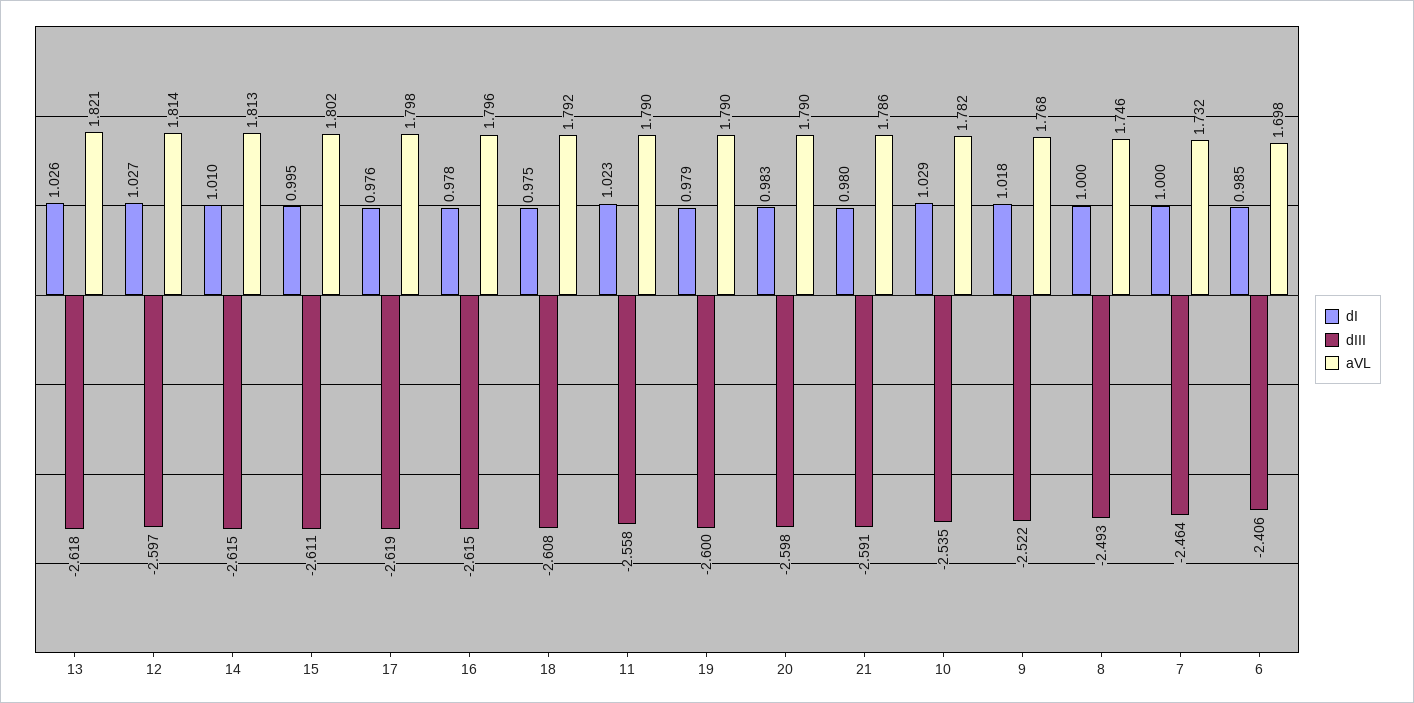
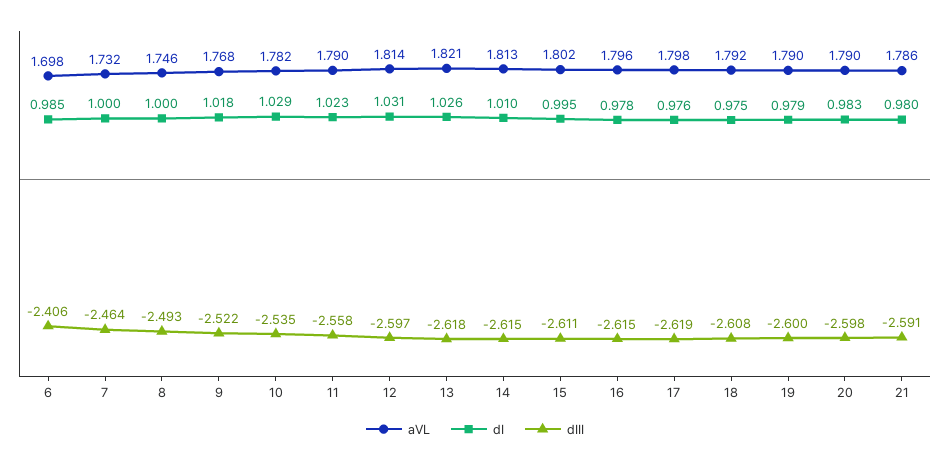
  {
    "dI": {
      "13": 1.026,
-     "12": 1.027,
+     "12": 1.031,
      "14": 1.01,
      "15": 0.995,
      "17": 0.976,
      "16": 0.978,
      "18": 0.975,
      "11": 1.023,
      "19": 0.979,
      "20": 0.983,
      "21": 0.98,
      "10": 1.029,
      "9": 1.018,
      "8": 1,
      "7": 1,
      "6": 0.985
    },
    "dIII": {
      "13": -2.618,
      "12": -2.597,
      "14": -2.615,
      "15": -2.611,
      "17": -2.619,
      "16": -2.615,
      "18": -2.608,
      "11": -2.558,
      "19": -2.6,
      "20": -2.598,
      "21": -2.591,
      "10": -2.535,
      "9": -2.522,
      "8": -2.493,
      "7": -2.464,
      "6": -2.406
    },
    "aVL": {
      "13": 1.821,
      "12": 1.814,
      "14": 1.813,
      "15": 1.802,
      "17": 1.798,
      "16": 1.796,
      "18": 1.792,
      "11": 1.79,
      "19": 1.79,
      "20": 1.79,
      "21": 1.786,
      "10": 1.782,
      "9": 1.768,
      "8": 1.746,
      "7": 1.732,
      "6": 1.698
    }
  }

